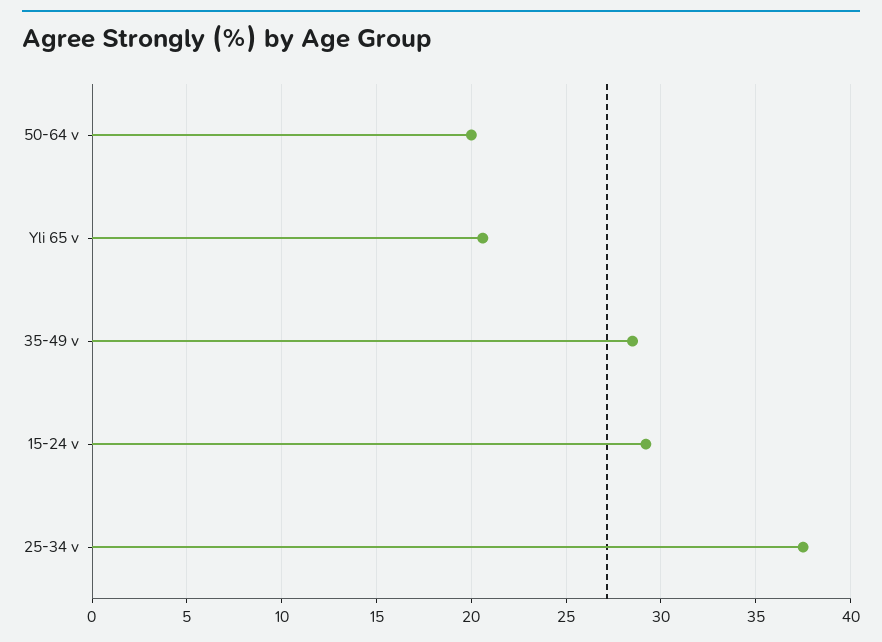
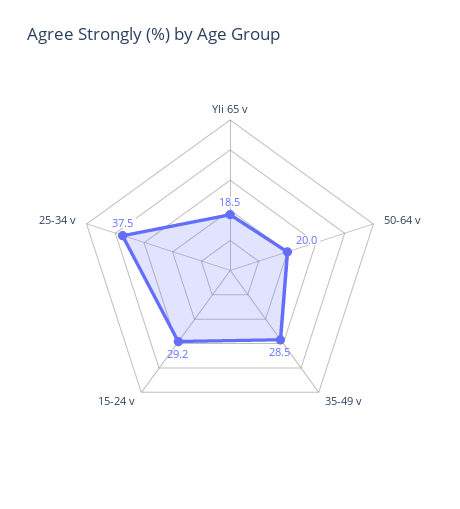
  {
    "50-64 v": 20,
-   "Yli 65 v": 20.5,
+   "Yli 65 v": 18.5,
    "35-49 v": 28.5,
    "15-24 v": 29.2,
    "25-34 v": 37.5
  }

